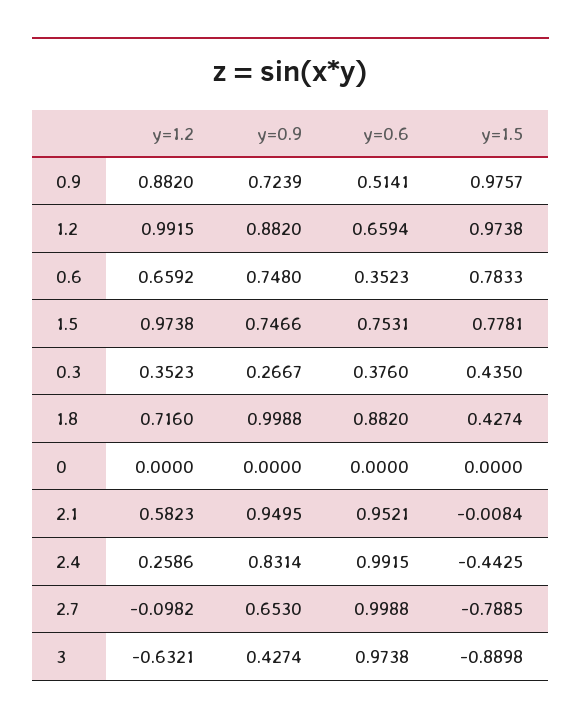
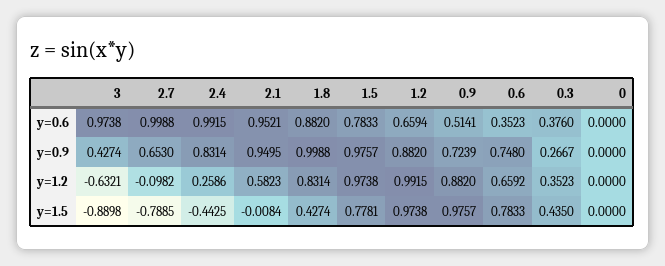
  {
    "y=1.2": {
      "0.9": 0.882,
      "1.2": 0.9915,
      "0.6": 0.6592,
      "1.5": 0.9738,
      "0.3": 0.3523,
-     "1.8": 0.716,
+     "1.8": 0.8314,
      "0": 0,
      "2.1": 0.5823,
      "2.4": 0.2586,
      "2.7": -0.0982,
      "3": -0.6321
    },
    "y=0.9": {
      "0.9": 0.7239,
      "1.2": 0.882,
      "0.6": 0.748,
-     "1.5": 0.7466,
+     "1.5": 0.9757,
      "0.3": 0.2667,
      "1.8": 0.9988,
      "0": 0,
      "2.1": 0.9495,
      "2.4": 0.8314,
      "2.7": 0.653,
      "3": 0.4274
    },
    "y=0.6": {
      "0.9": 0.5141,
      "1.2": 0.6594,
      "0.6": 0.3523,
-     "1.5": 0.7531,
+     "1.5": 0.7833,
      "0.3": 0.376,
      "1.8": 0.882,
      "0": 0,
      "2.1": 0.9521,
      "2.4": 0.9915,
      "2.7": 0.9988,
      "3": 0.9738
    },
    "y=1.5": {
      "0.9": 0.9757,
      "1.2": 0.9738,
      "0.6": 0.7833,
      "1.5": 0.7781,
      "0.3": 0.435,
      "1.8": 0.4274,
      "0": 0,
      "2.1": -0.0084,
      "2.4": -0.4425,
      "2.7": -0.7885,
      "3": -0.8898
    }
  }

